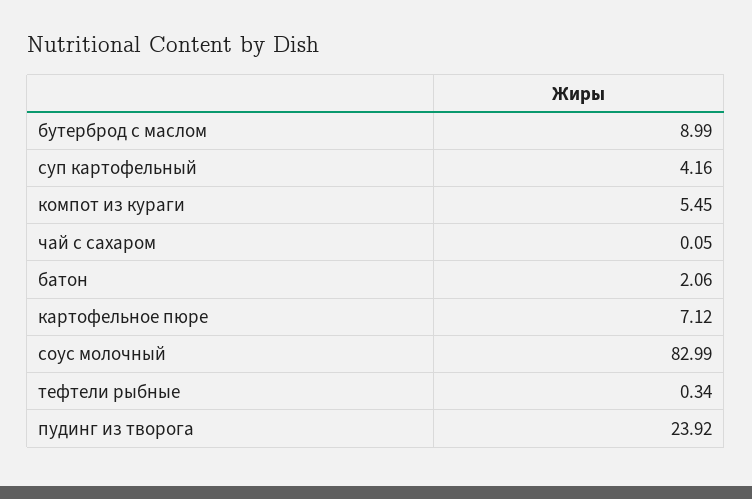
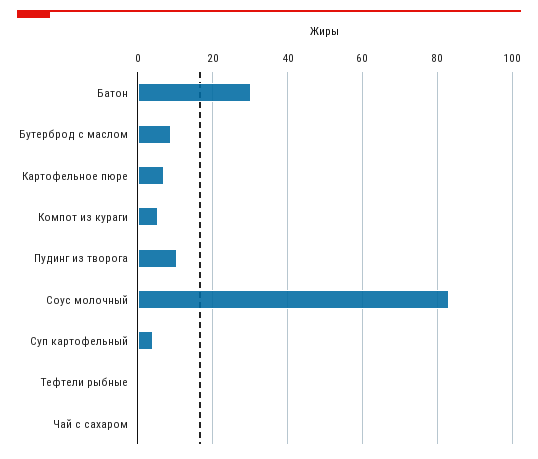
  {
    "бутерброд с маслом": 8.99,
    "суп картофельный": 4.16,
    "компот из кураги": 5.45,
    "чай с сахаром": 0.05,
-   "батон": 2.06,
+   "батон": 30,
    "картофельное пюре": 7.12,
    "соус молочный": 82.99,
    "тефтели рыбные": 0.34,
-   "пудинг из творога": 23.92
+   "пудинг из творога": 10
  }

